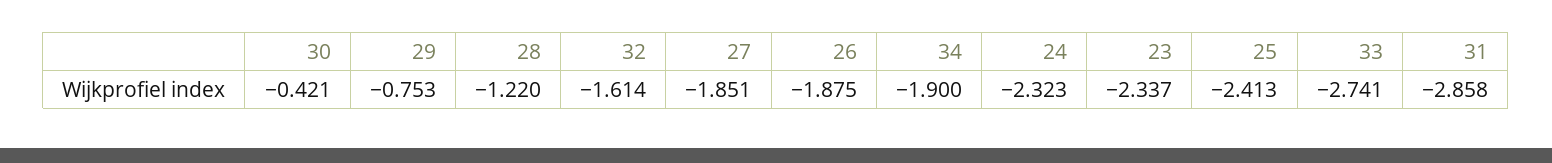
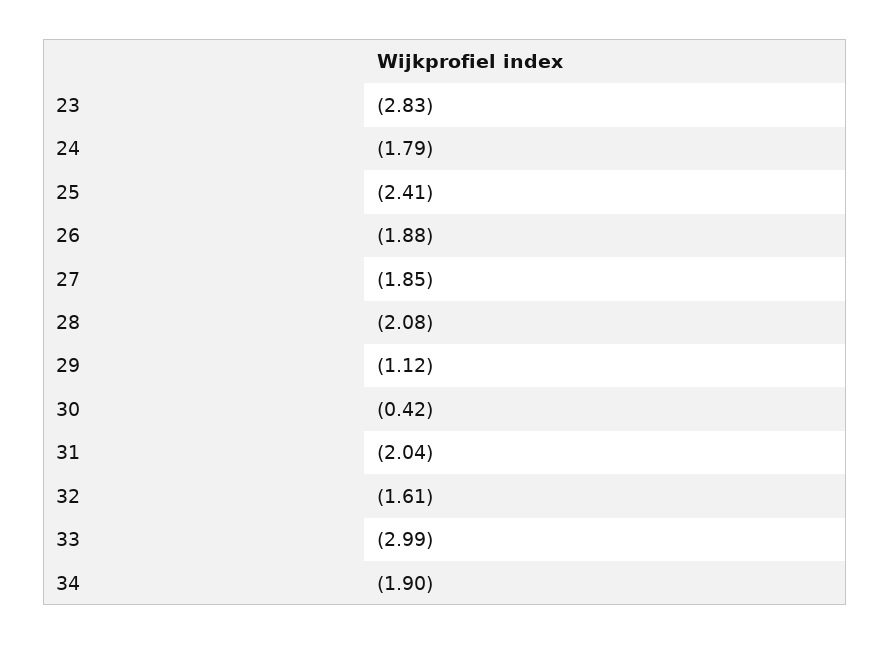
  {
    "30": -0.421,
-   "29": -0.753,
+   "29": -1.12,
-   "28": -1.22,
+   "28": -2.08,
    "32": -1.614,
    "27": -1.851,
    "26": -1.875,
    "34": -1.9,
-   "24": -2.323,
+   "24": -1.79,
-   "23": -2.337,
+   "23": -2.83,
    "25": -2.413,
-   "33": -2.741,
+   "33": -2.99,
-   "31": -2.858
+   "31": -2.04
  }

